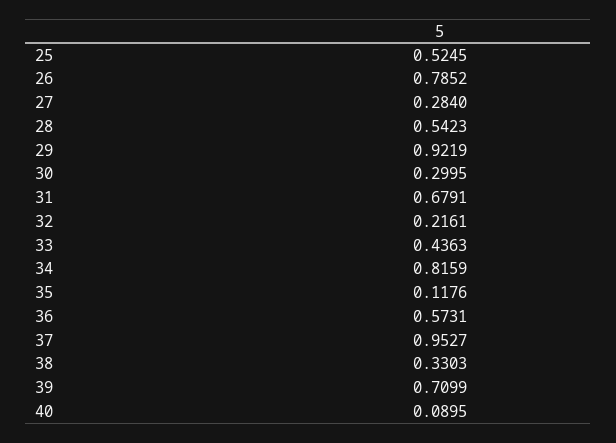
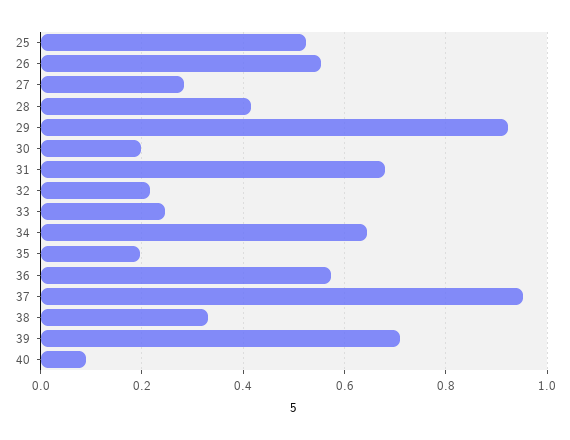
  {
    "25": 0.5245,
-   "26": 0.7852,
+   "26": 0.56,
    "27": 0.284,
-   "28": 0.5423,
+   "28": 0.42,
    "29": 0.9219,
-   "30": 0.2995,
+   "30": 0.2,
    "31": 0.6791,
    "32": 0.2161,
-   "33": 0.4363,
+   "33": 0.24,
-   "34": 0.8159,
+   "34": 0.64,
-   "35": 0.1176,
+   "35": 0.2,
    "36": 0.5731,
    "37": 0.9527,
    "38": 0.3303,
    "39": 0.7099,
    "40": 0.0895
  }

